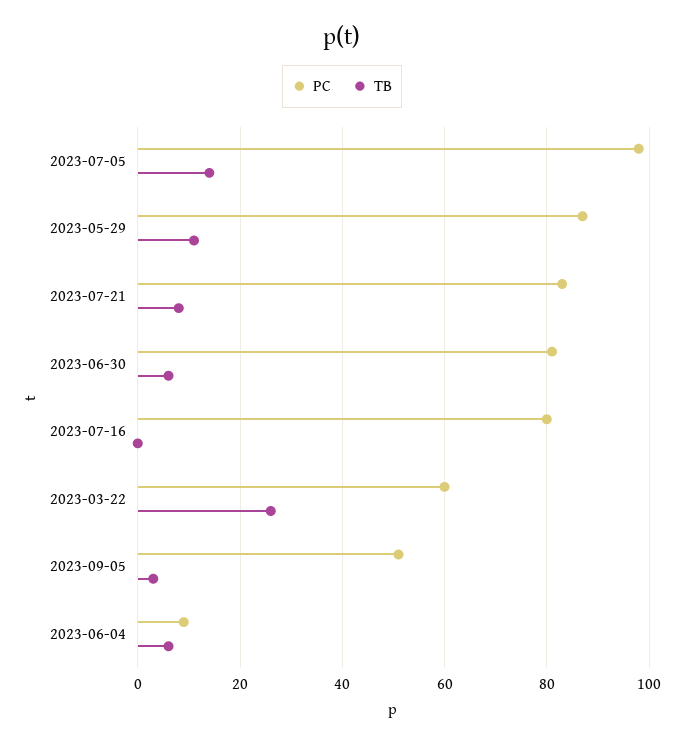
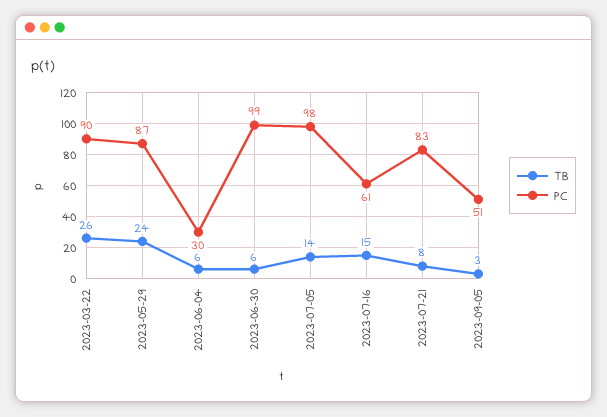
  {
    "PC": {
      "2023-07-05": 98,
      "2023-05-29": 87,
      "2023-07-21": 83,
-     "2023-06-30": 80,
+     "2023-06-30": 99,
-     "2023-07-16": 80,
+     "2023-07-16": 61,
-     "2023-03-22": 60,
+     "2023-03-22": 90,
      "2023-09-05": 51,
-     "2023-06-04": 10
+     "2023-06-04": 30
    },
    "TB": {
      "2023-07-05": 14,
-     "2023-05-29": 10,
+     "2023-05-29": 24,
      "2023-07-21": 8,
      "2023-06-30": 6,
-     "2023-07-16": 0,
+     "2023-07-16": 15,
      "2023-03-22": 26,
      "2023-09-05": 3,
      "2023-06-04": 6
    }
  }

